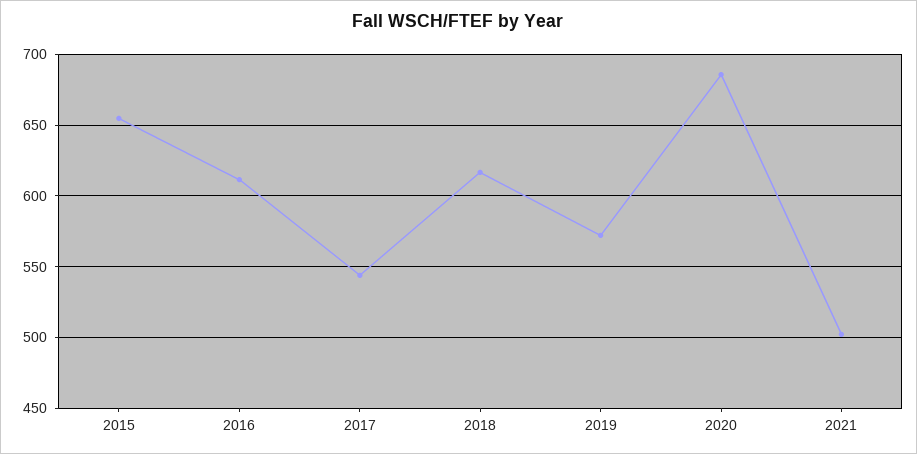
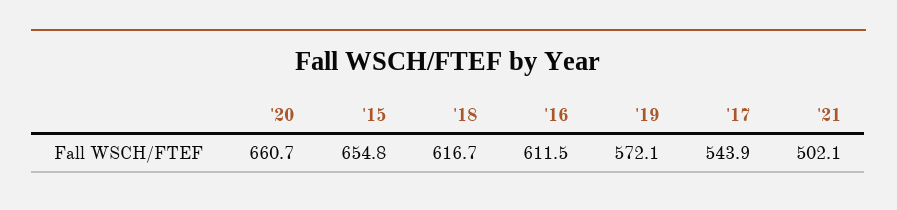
  {
    "2015": 654.8,
    "2016": 611.5,
    "2017": 543.9,
    "2018": 616.7,
    "2019": 572.1,
-   "2020": 685,
+   "2020": 660.7,
    "2021": 502.1
  }

